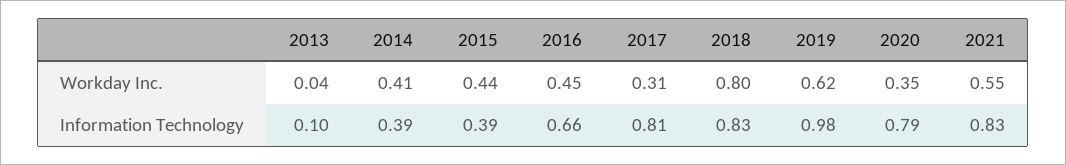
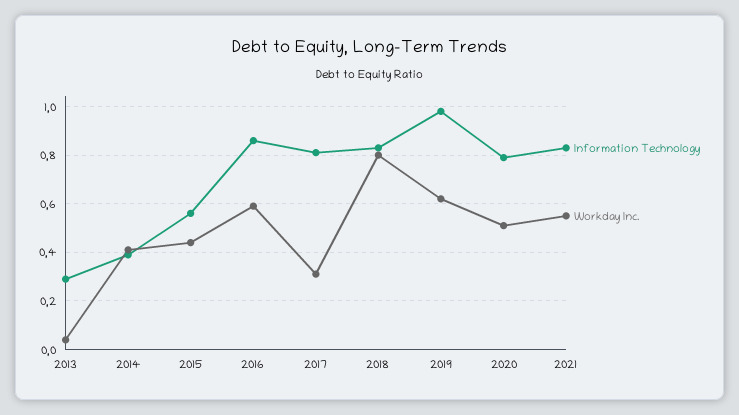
  {
    "Workday Inc.": {
      "2013": 0.04,
      "2014": 0.41,
      "2015": 0.44,
-     "2016": 0.45,
+     "2016": 0.6,
      "2017": 0.31,
      "2018": 0.8,
      "2019": 0.62,
-     "2020": 0.35,
+     "2020": 0.5,
      "2021": 0.55
    },
    "Information Technology": {
-     "2013": 0.1,
+     "2013": 0.3,
      "2014": 0.39,
-     "2015": 0.39,
+     "2015": 0.55,
-     "2016": 0.66,
+     "2016": 0.85,
      "2017": 0.81,
      "2018": 0.83,
      "2019": 0.98,
      "2020": 0.79,
      "2021": 0.83
    }
  }

